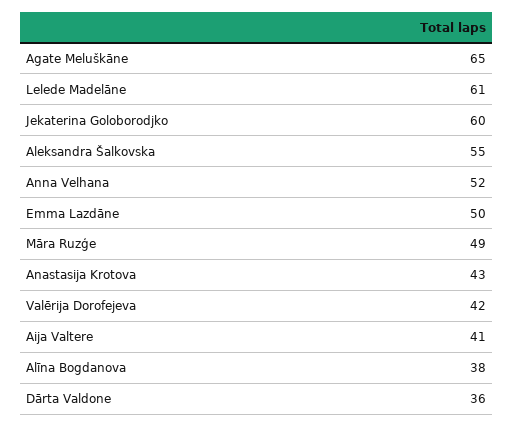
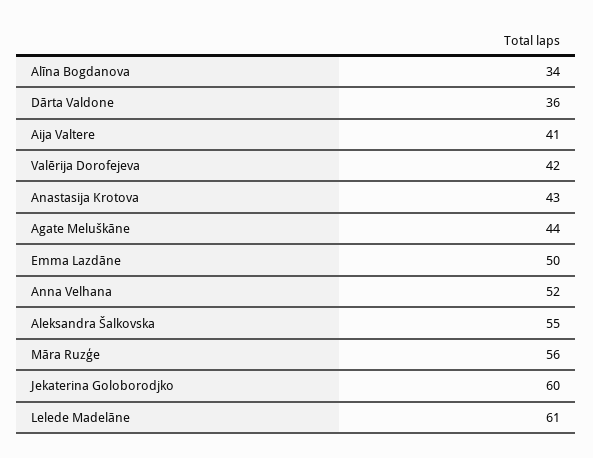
  {
-   "Agate Meluškāne": 65,
+   "Agate Meluškāne": 44,
    "Lelede Madelāne": 61,
    "Jekaterina Goloborodjko": 60,
    "Aleksandra Šalkovska": 55,
    "Anna Velhana": 52,
    "Emma Lazdāne": 50,
-   "Māra Ruzģe": 49,
+   "Māra Ruzģe": 56,
    "Anastasija Krotova": 43,
    "Valērija Dorofejeva": 42,
    "Aija Valtere": 41,
-   "Alīna Bogdanova": 38,
+   "Alīna Bogdanova": 34,
    "Dārta Valdone": 36
  }

